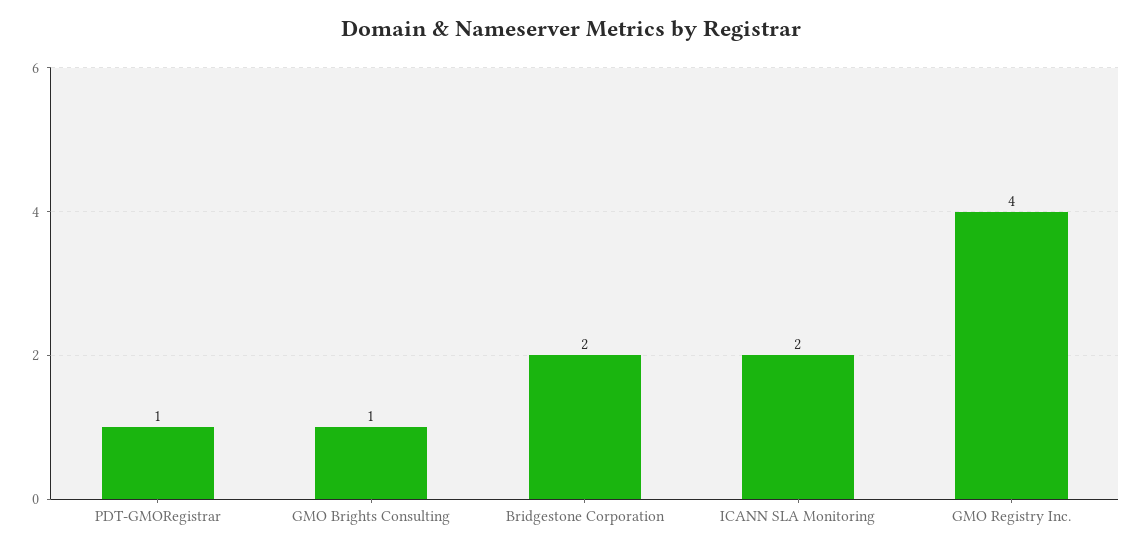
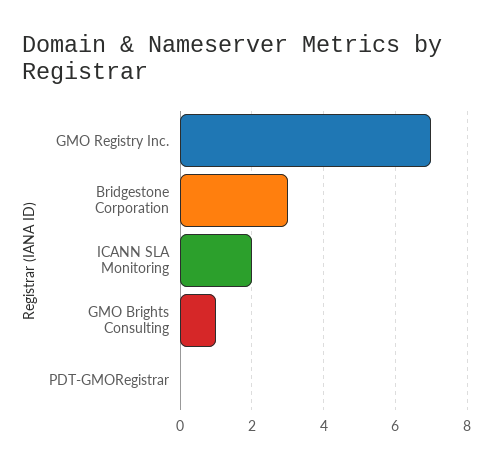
  {
-   "PDT-GMORegistrar": 1,
+   "PDT-GMORegistrar": 0,
    "GMO Brights Consulting": 1,
-   "Bridgestone Corporation": 2,
+   "Bridgestone Corporation": 3,
    "ICANN SLA Monitoring": 2,
-   "GMO Registry Inc.": 4
+   "GMO Registry Inc.": 7
  }

